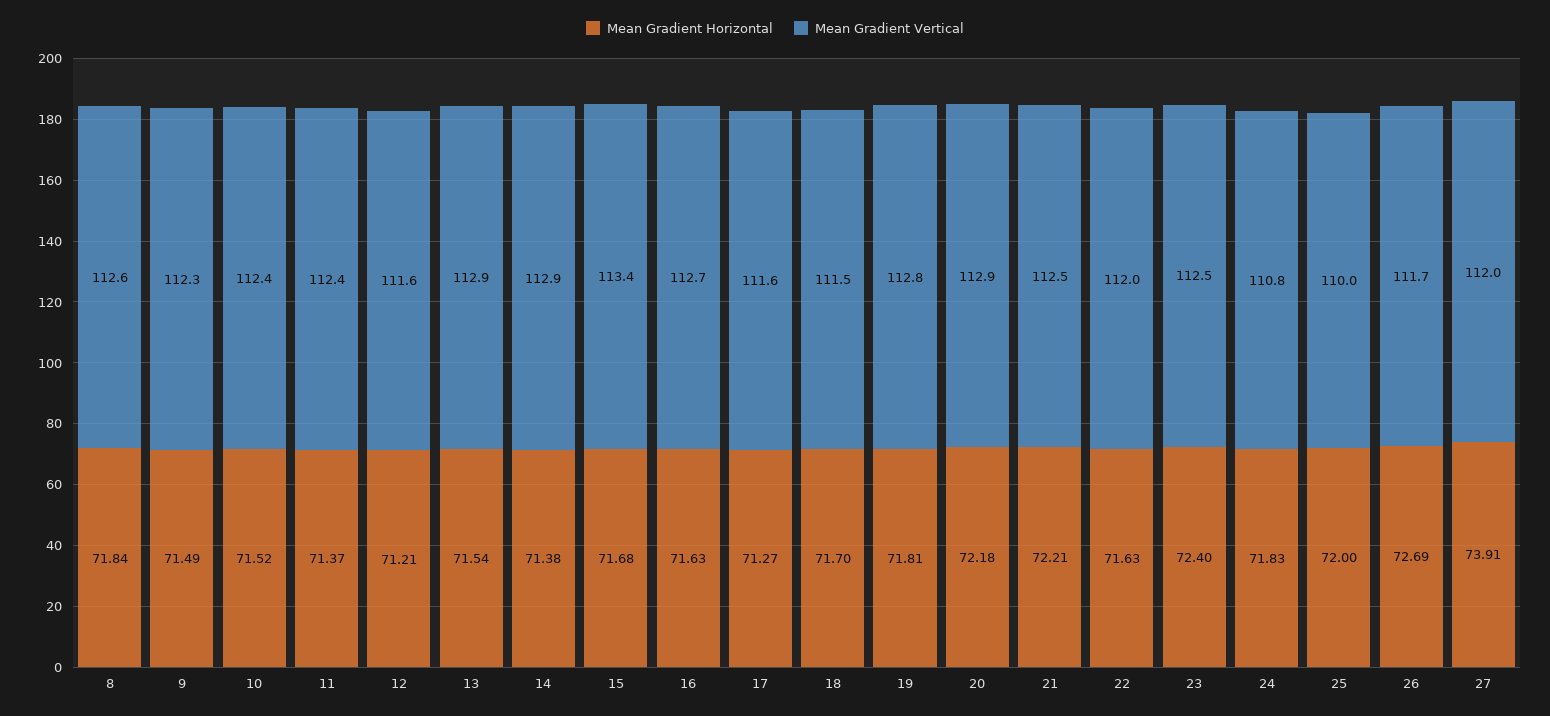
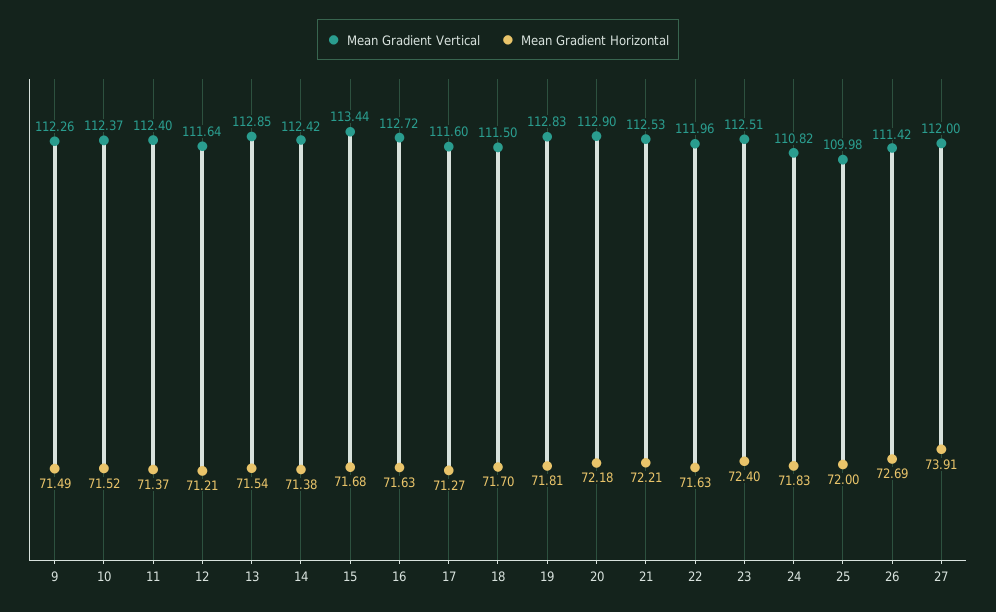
  {
    "Mean Gradient Horizontal": {
-     "8": 71.84,
      "9": 71.49,
      "10": 71.52,
      "11": 71.37,
      "12": 71.21,
      "13": 71.54,
      "14": 71.38,
      "15": 71.68,
      "16": 71.63,
      "17": 71.27,
      "18": 71.7,
      "19": 71.81,
      "20": 72.18,
      "21": 72.21,
      "22": 71.63,
      "23": 72.4,
      "24": 71.83,
      "25": 72,
      "26": 72.69,
      "27": 73.91
    },
    "Mean Gradient Vertical": {
-     "8": 112.6,
      "9": 112.26,
      "10": 112.37,
      "11": 112.4,
      "12": 111.64,
      "13": 112.85,
-     "14": 112.9,
+     "14": 112.42,
      "15": 113.44,
      "16": 112.72,
      "17": 111.6,
      "18": 111.5,
      "19": 112.83,
      "20": 112.9,
      "21": 112.53,
      "22": 111.96,
      "23": 112.51,
      "24": 110.82,
      "25": 109.98,
-     "26": 111.7,
+     "26": 111.42,
      "27": 112
    }
  }

